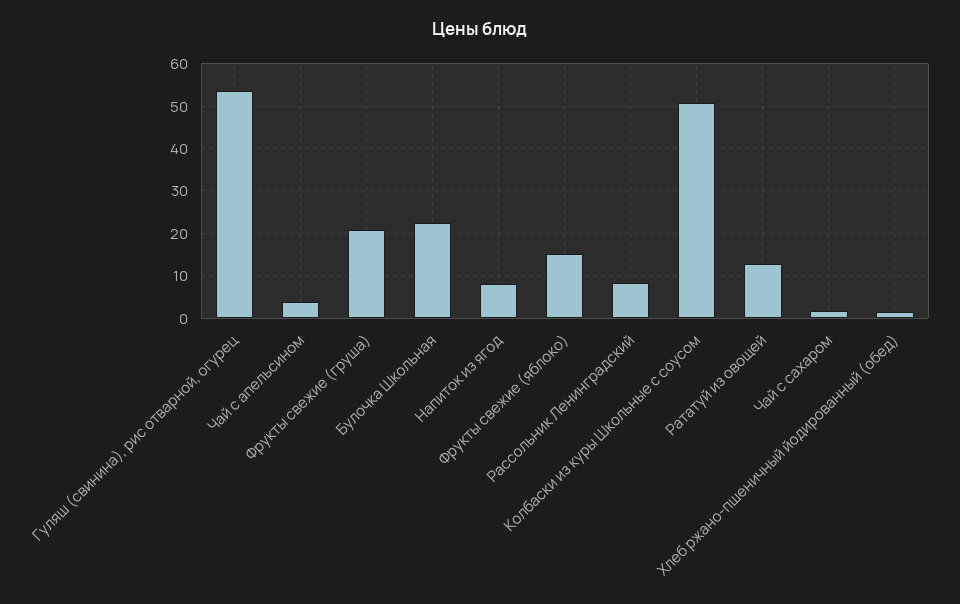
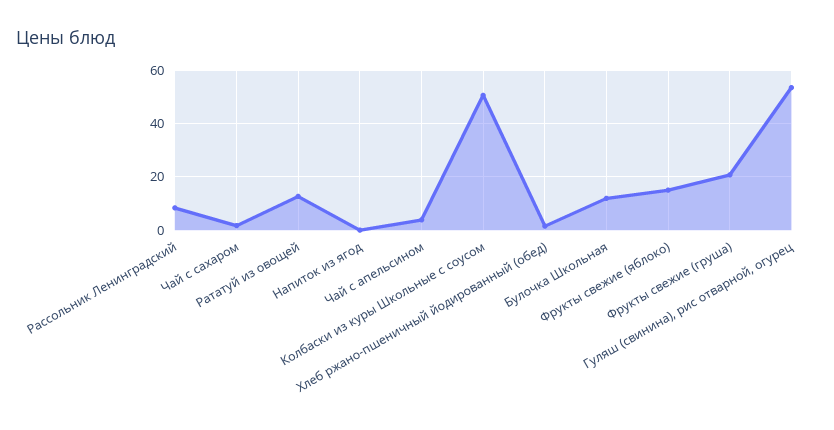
  {
    "Гуляш (свинина), рис отварной, огурец": 54,
    "Чай с апельсином": 4,
    "Фрукты свежие (груша)": 20,
-   "Булочка Школьная": 22,
+   "Булочка Школьная": 12.5,
-   "Напиток из ягод": 8,
+   "Напиток из ягод": 0,
    "Фрукты свежие (яблоко)": 16,
    "Рассольник Ленинградский": 8,
    "Колбаски из куры Школьные с соусом": 50,
    "Рататуй из овощей": 12,
    "Чай с сахаром": 2,
    "Хлеб ржано-пшеничный йодированный (обед)": 2
  }

